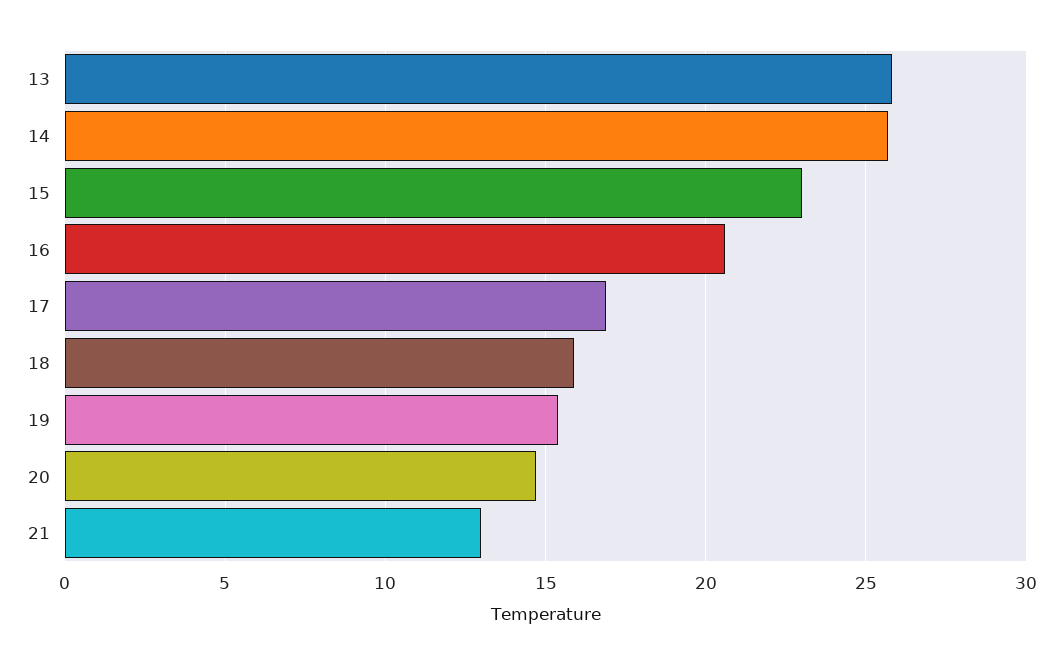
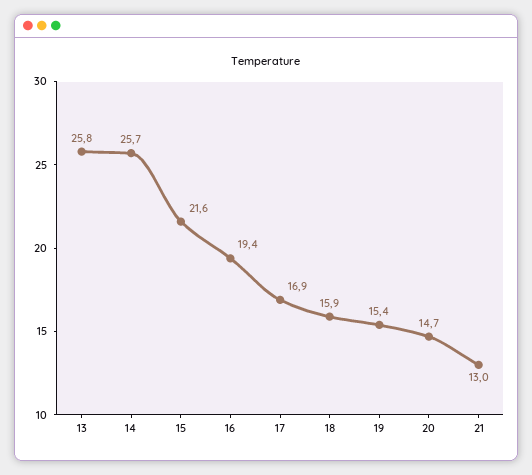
  {
    "13": 25.8,
    "14": 25.7,
-   "15": 23,
+   "15": 21.6,
-   "16": 20.5,
+   "16": 19.4,
    "17": 16.9,
    "18": 15.9,
    "19": 15.4,
    "20": 14.7,
    "21": 13
  }

